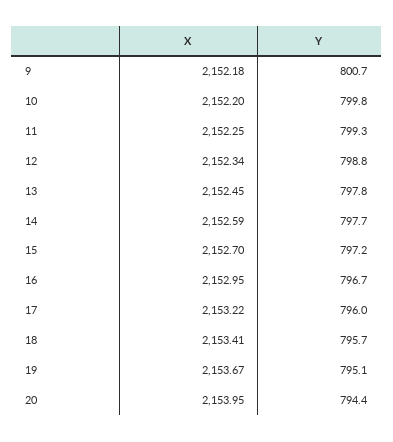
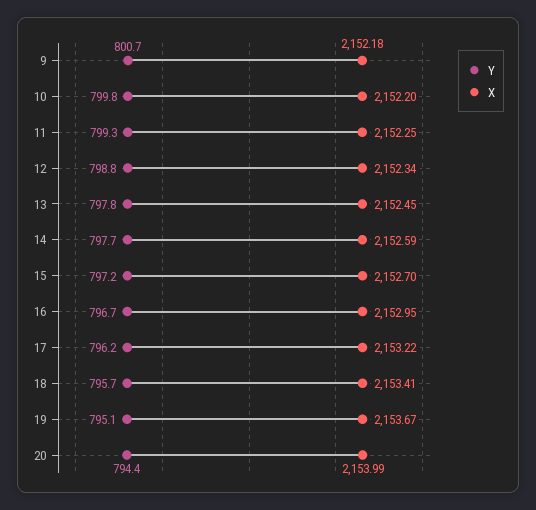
  {
    "X": {
      "9": 2152.18,
      "10": 2152.2,
      "11": 2152.25,
      "12": 2152.34,
      "13": 2152.45,
      "14": 2152.59,
      "15": 2152.7,
      "16": 2152.95,
      "17": 2153.22,
      "18": 2153.41,
      "19": 2153.67,
-     "20": 2153.95
+     "20": 2153.99
    },
    "Y": {
      "9": 800.7,
      "10": 799.8,
      "11": 799.3,
      "12": 798.8,
      "13": 797.8,
      "14": 797.7,
      "15": 797.2,
      "16": 796.7,
-     "17": 796,
+     "17": 796.2,
      "18": 795.7,
      "19": 795.1,
      "20": 794.4
    }
  }

